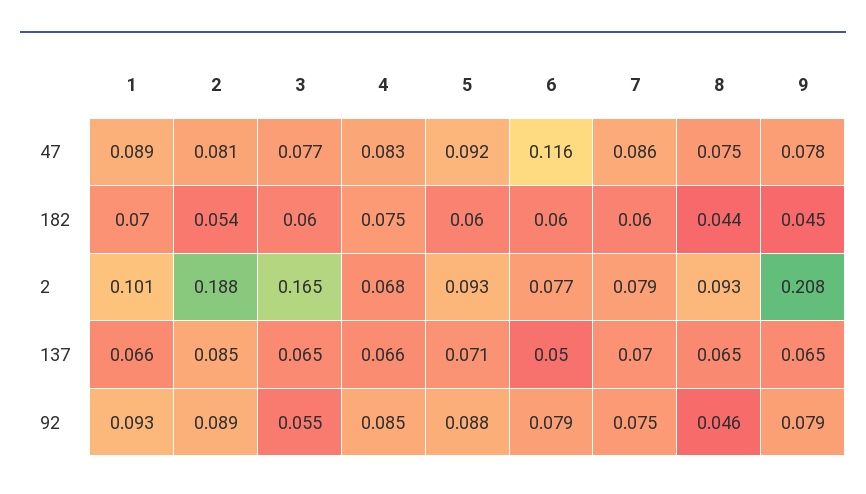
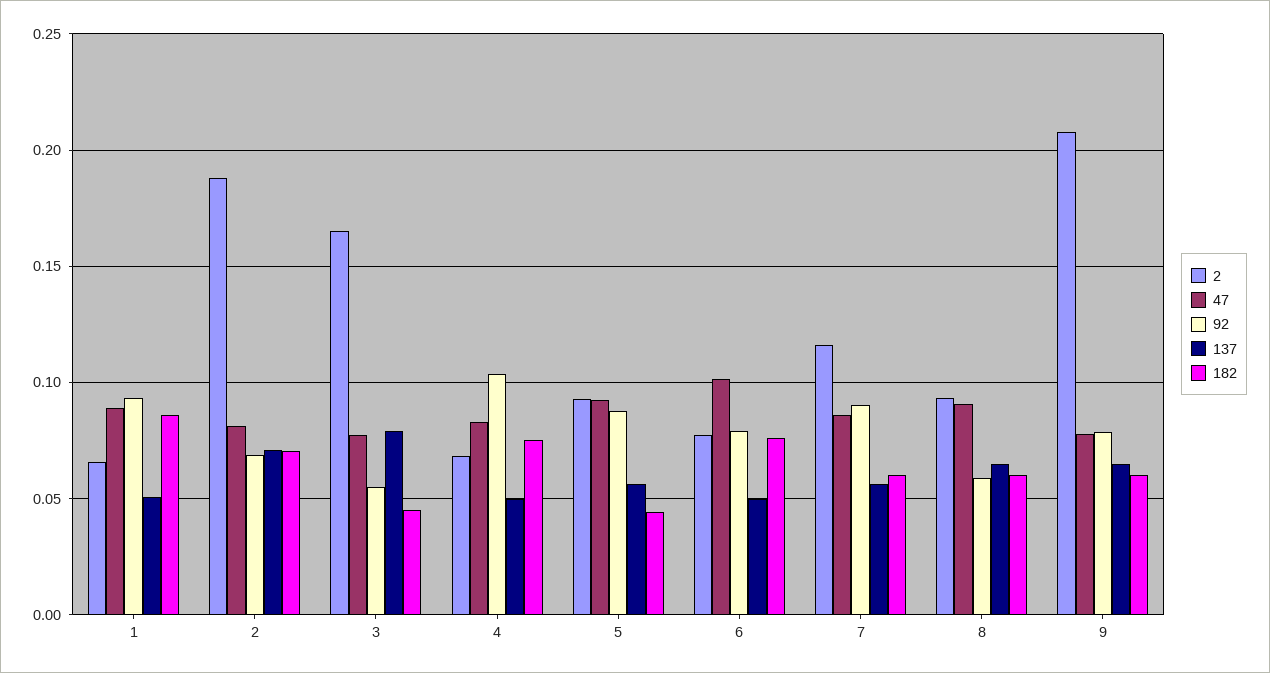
  {
    "47": {
      "1": 0.089,
      "2": 0.081,
      "3": 0.077,
      "4": 0.083,
      "5": 0.092,
-     "6": 0.116,
+     "6": 0.1,
      "7": 0.086,
-     "8": 0.075,
+     "8": 0.09,
      "9": 0.078
    },
    "182": {
-     "1": 0.07,
+     "1": 0.085,
-     "2": 0.054,
+     "2": 0.07,
-     "3": 0.06,
+     "3": 0.045,
      "4": 0.075,
-     "5": 0.06,
+     "5": 0.045,
-     "6": 0.06,
+     "6": 0.075,
      "7": 0.06,
-     "8": 0.044,
+     "8": 0.06,
-     "9": 0.045
+     "9": 0.06
    },
    "2": {
-     "1": 0.101,
+     "1": 0.065,
      "2": 0.188,
      "3": 0.165,
      "4": 0.068,
      "5": 0.093,
      "6": 0.077,
-     "7": 0.079,
+     "7": 0.115,
      "8": 0.093,
      "9": 0.208
    },
    "137": {
-     "1": 0.066,
+     "1": 0.05,
-     "2": 0.085,
+     "2": 0.07,
-     "3": 0.065,
+     "3": 0.08,
-     "4": 0.066,
+     "4": 0.05,
-     "5": 0.071,
+     "5": 0.055,
      "6": 0.05,
-     "7": 0.07,
+     "7": 0.055,
      "8": 0.065,
      "9": 0.065
    },
    "92": {
      "1": 0.093,
-     "2": 0.089,
+     "2": 0.07,
      "3": 0.055,
-     "4": 0.085,
+     "4": 0.105,
      "5": 0.088,
      "6": 0.079,
-     "7": 0.075,
+     "7": 0.09,
-     "8": 0.046,
+     "8": 0.06,
      "9": 0.079
    }
  }

